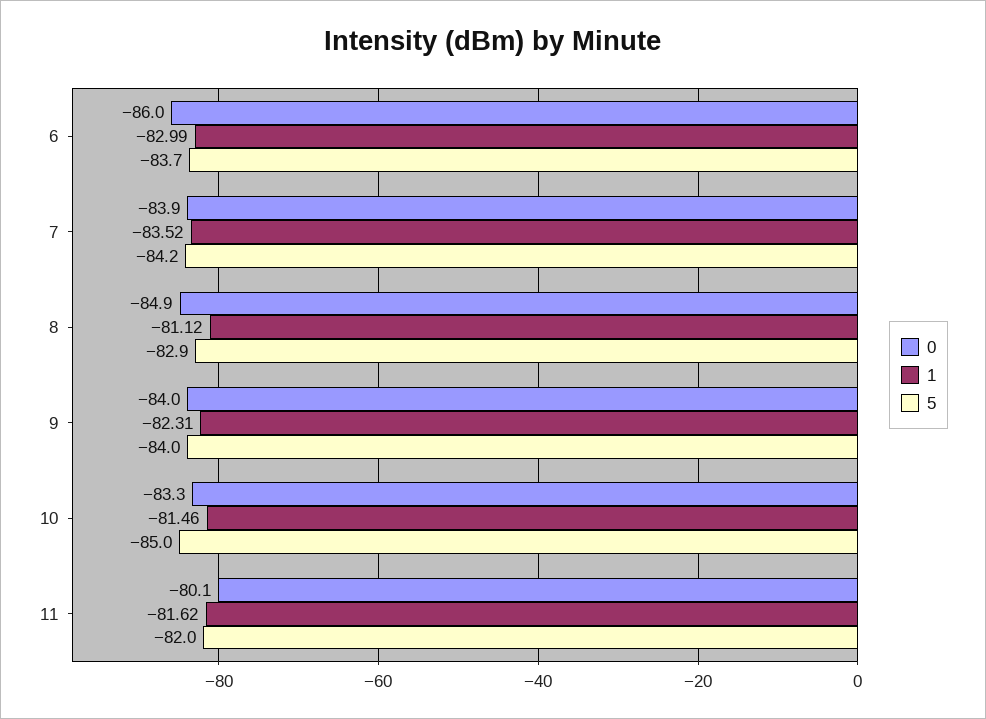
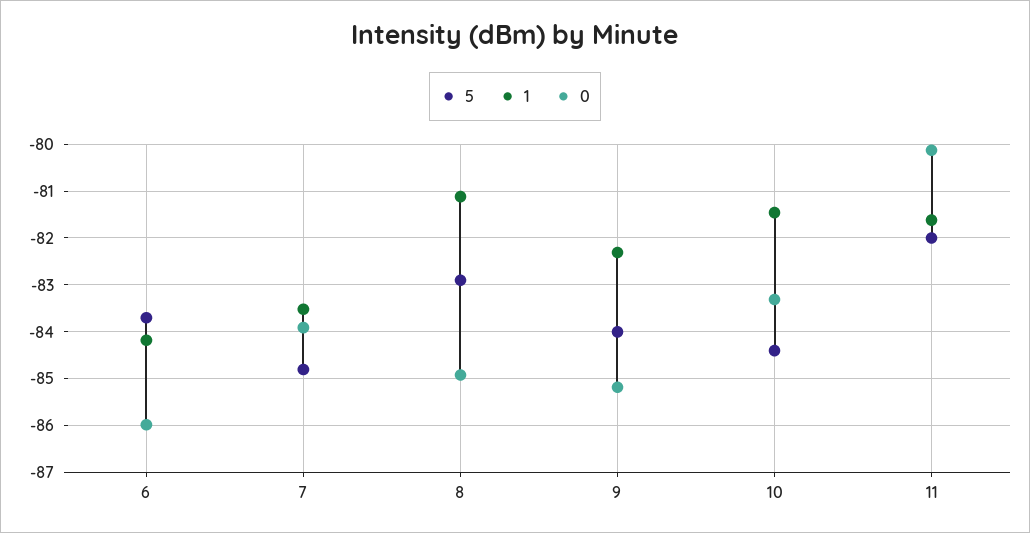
  {
    "0": {
      "6": -86,
      "7": -83.9,
      "8": -84.9,
-     "9": -84,
+     "9": -85.2,
      "10": -83.3,
      "11": -80.1
    },
    "1": {
-     "6": -82.99,
+     "6": -84.2,
      "7": -83.52,
      "8": -81.12,
      "9": -82.31,
      "10": -81.46,
      "11": -81.62
    },
    "5": {
      "6": -83.7,
-     "7": -84.2,
+     "7": -84.8,
      "8": -82.9,
      "9": -84,
-     "10": -85,
+     "10": -84.4,
      "11": -82
    }
  }

